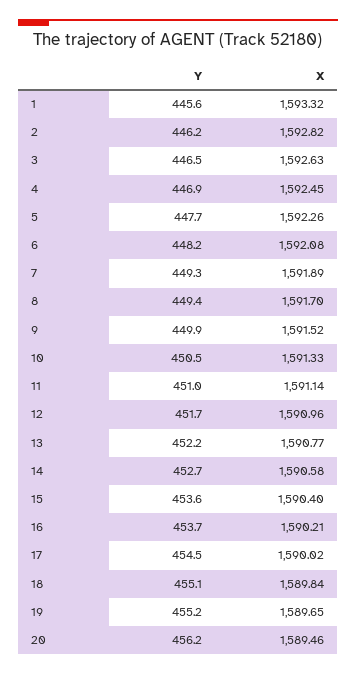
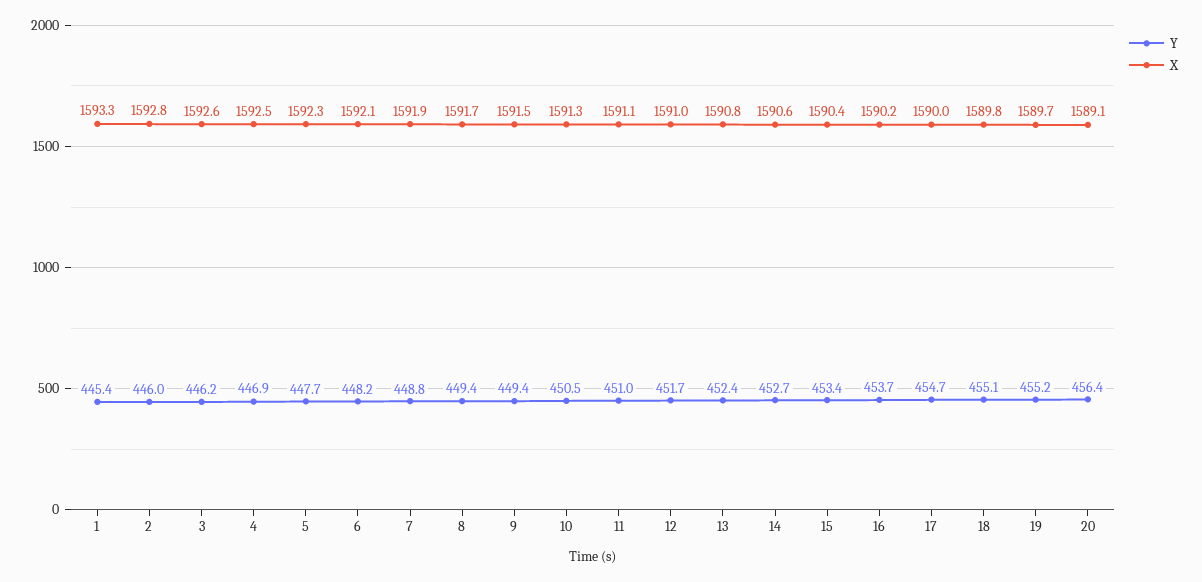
  {
    "Y": {
-     "1": 445.6,
+     "1": 445.4,
-     "2": 446.2,
+     "2": 446,
-     "3": 446.5,
+     "3": 446.2,
      "4": 446.9,
      "5": 447.7,
      "6": 448.2,
-     "7": 449.3,
+     "7": 448.8,
      "8": 449.4,
-     "9": 449.9,
+     "9": 449.4,
      "10": 450.5,
      "11": 451,
      "12": 451.7,
-     "13": 452.2,
+     "13": 452.4,
      "14": 452.7,
-     "15": 453.6,
+     "15": 453.4,
      "16": 453.7,
-     "17": 454.5,
+     "17": 454.7,
      "18": 455.1,
      "19": 455.2,
-     "20": 456.2
+     "20": 456.4
    },
    "X": {
      "1": 1593.32,
      "2": 1592.82,
      "3": 1592.63,
      "4": 1592.45,
      "5": 1592.26,
      "6": 1592.08,
      "7": 1591.89,
      "8": 1591.7,
      "9": 1591.52,
      "10": 1591.33,
      "11": 1591.14,
      "12": 1590.96,
      "13": 1590.77,
      "14": 1590.58,
      "15": 1590.4,
      "16": 1590.21,
      "17": 1590.02,
      "18": 1589.84,
      "19": 1589.65,
-     "20": 1589.46
+     "20": 1589.1
    }
  }

